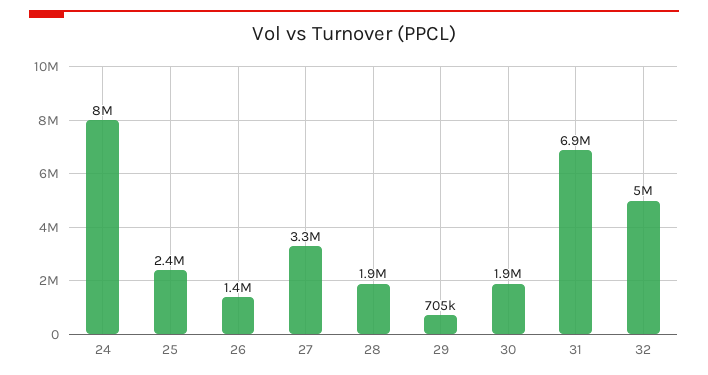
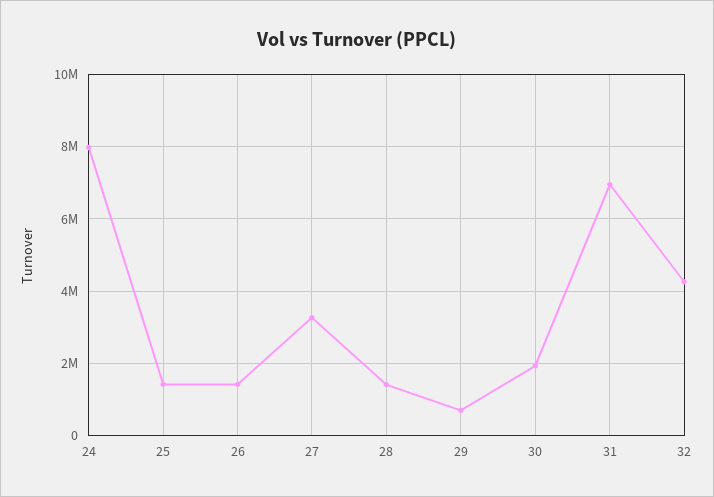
  {
    "24": 8000000,
-   "25": 2400000,
+   "25": 1400000,
    "26": 1400000,
    "27": 3300000,
-   "28": 1900000,
+   "28": 1400000,
    "29": 705000,
    "30": 1900000,
    "31": 6900000,
-   "32": 5000000
+   "32": 4200000
  }

